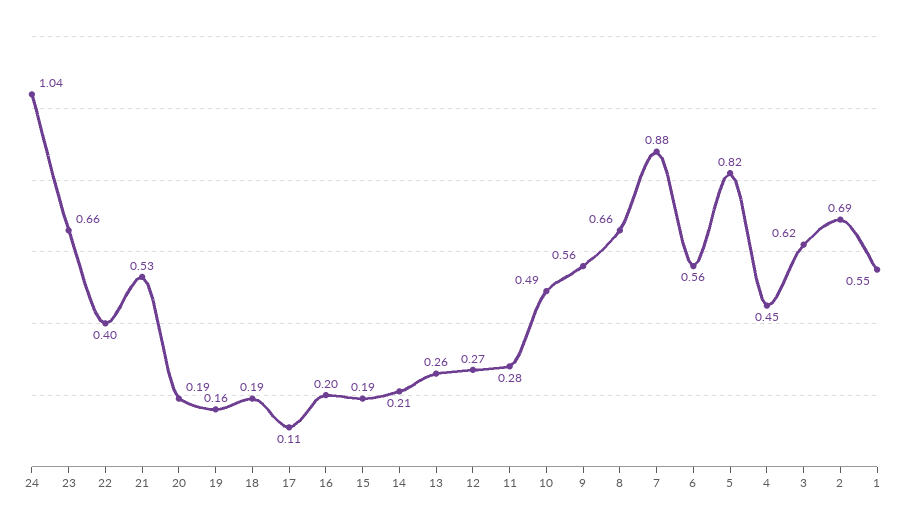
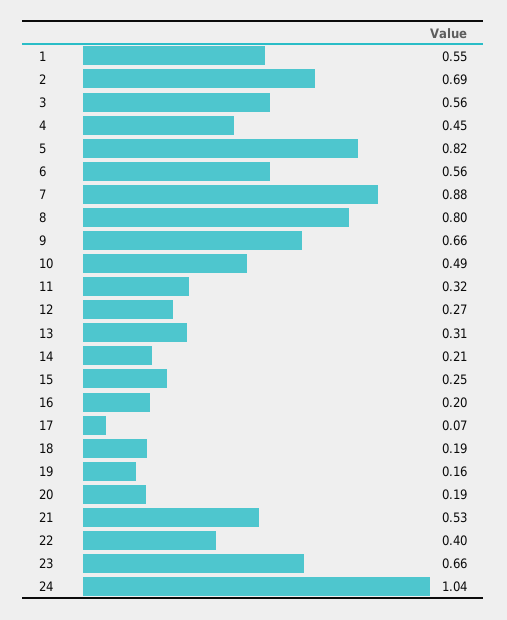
  {
    "24": 1.04,
    "23": 0.66,
    "22": 0.4,
    "21": 0.53,
    "20": 0.19,
    "19": 0.16,
    "18": 0.19,
-   "17": 0.11,
+   "17": 0.07,
    "16": 0.2,
-   "15": 0.19,
+   "15": 0.25,
    "14": 0.21,
-   "13": 0.26,
+   "13": 0.31,
    "12": 0.27,
-   "11": 0.28,
+   "11": 0.32,
    "10": 0.49,
-   "9": 0.56,
+   "9": 0.66,
-   "8": 0.66,
+   "8": 0.8,
    "7": 0.88,
    "6": 0.56,
    "5": 0.82,
    "4": 0.45,
-   "3": 0.62,
+   "3": 0.56,
    "2": 0.69,
    "1": 0.55
  }

